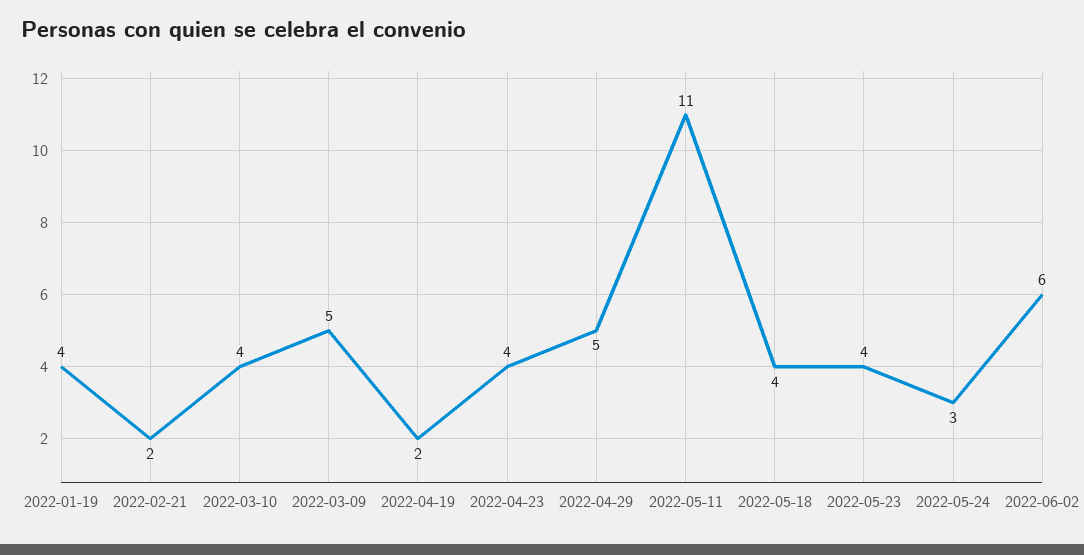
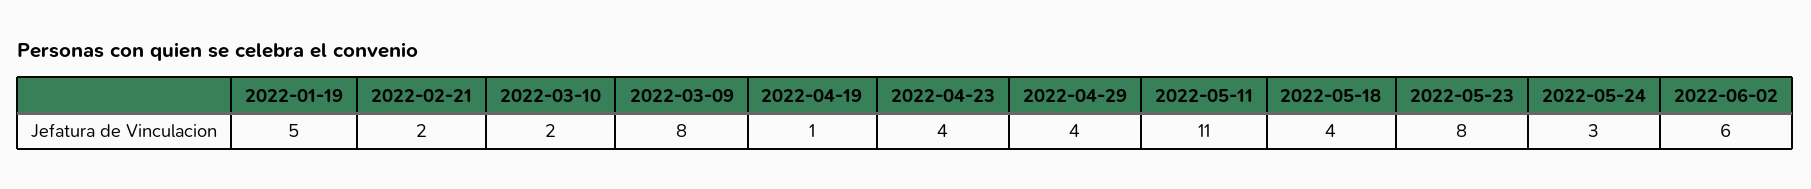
  {
-   "2022-01-19": 4,
+   "2022-01-19": 5,
    "2022-02-21": 2,
-   "2022-03-10": 4,
+   "2022-03-10": 2,
-   "2022-03-09": 5,
+   "2022-03-09": 8,
-   "2022-04-19": 2,
+   "2022-04-19": 1,
    "2022-04-23": 4,
-   "2022-04-29": 5,
+   "2022-04-29": 4,
    "2022-05-11": 11,
    "2022-05-18": 4,
-   "2022-05-23": 4,
+   "2022-05-23": 8,
    "2022-05-24": 3,
    "2022-06-02": 6
  }

